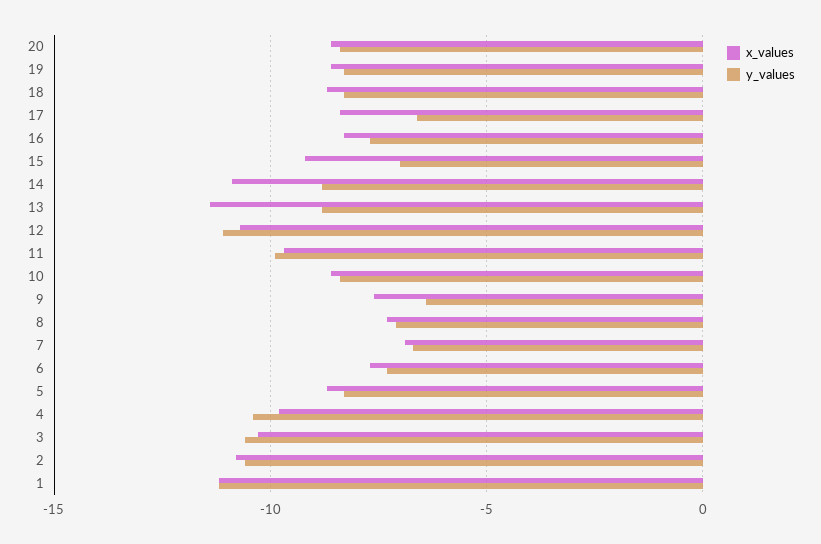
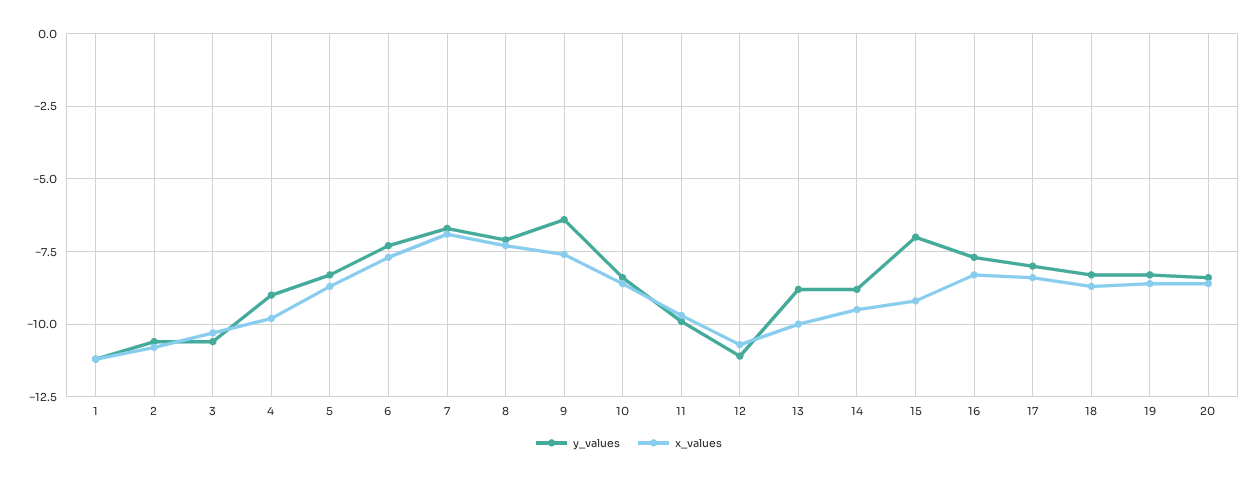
  {
    "x_values": {
      "20": -8.5,
      "19": -8.5,
      "18": -8.5,
      "17": -8.5,
      "16": -8.5,
      "15": -9,
-     "14": -11,
+     "14": -9.5,
-     "13": -11.5,
+     "13": -10,
      "12": -10.5,
      "11": -9.5,
      "10": -8.5,
      "9": -7.5,
      "8": -7.5,
      "7": -7,
      "6": -7.5,
      "5": -8.5,
      "4": -10,
      "3": -10.5,
      "2": -11,
      "1": -11
    },
    "y_values": {
      "20": -8.5,
      "19": -8.5,
      "18": -8.5,
-     "17": -6.5,
+     "17": -8,
      "16": -7.5,
      "15": -7,
      "14": -9,
      "13": -9,
      "12": -11,
      "11": -10,
      "10": -8.5,
      "9": -6.5,
      "8": -7,
      "7": -6.5,
      "6": -7.5,
      "5": -8.5,
-     "4": -10.5,
+     "4": -9,
      "3": -10.5,
      "2": -10.5,
      "1": -11
    }
  }

